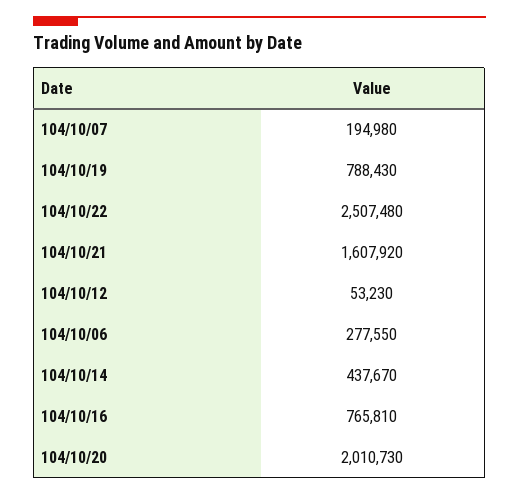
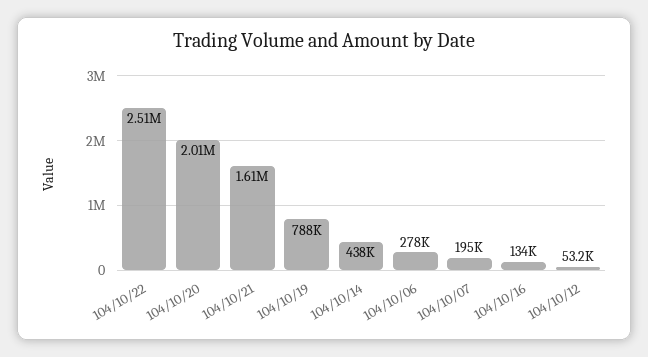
  {
    "104/10/07": 194980,
    "104/10/19": 788430,
    "104/10/22": 2507480,
    "104/10/21": 1607920,
    "104/10/12": 53230,
    "104/10/06": 277550,
    "104/10/14": 437670,
-   "104/10/16": 765810,
+   "104/10/16": 134000,
    "104/10/20": 2010730
  }

